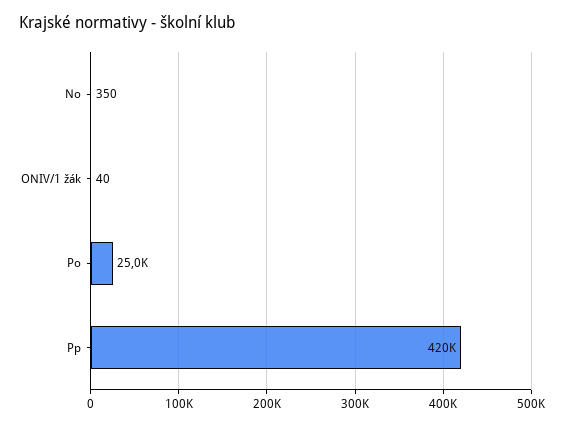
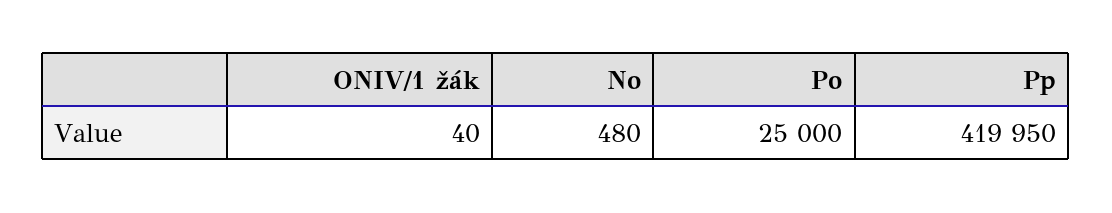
  {
-   "No": 350,
+   "No": 480,
    "ONIV/1 žák": 40,
    "Po": 25000,
    "Pp": 419950
  }

